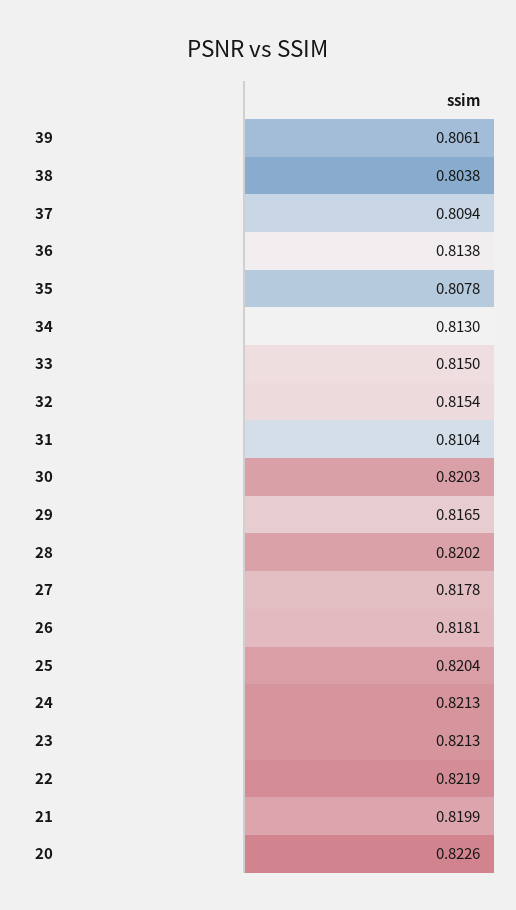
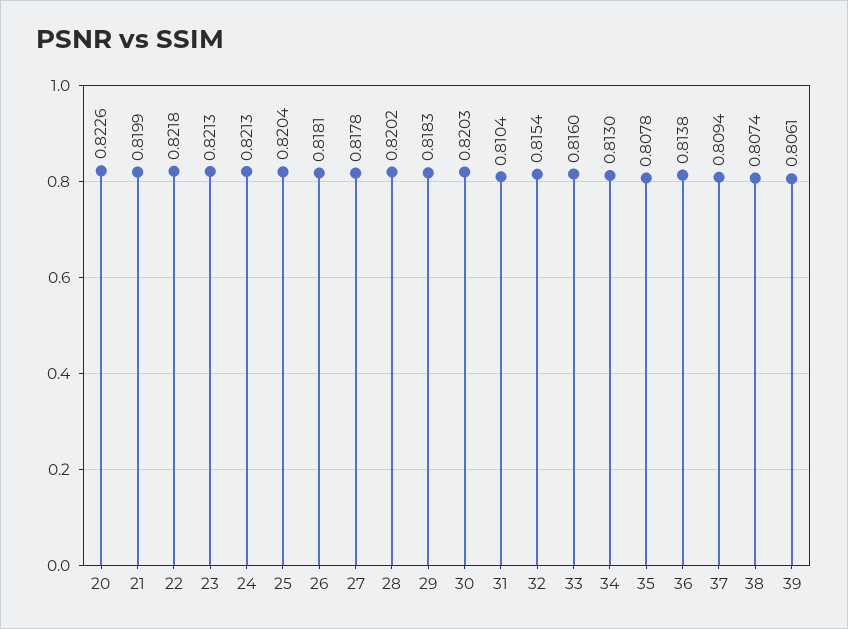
  {
    "39": 0.8061,
-   "38": 0.8038,
+   "38": 0.8074,
    "37": 0.8094,
    "36": 0.8138,
    "35": 0.8078,
    "34": 0.813,
-   "33": 0.815,
+   "33": 0.816,
    "32": 0.8154,
    "31": 0.8104,
    "30": 0.8203,
-   "29": 0.8165,
+   "29": 0.8183,
    "28": 0.8202,
    "27": 0.8178,
    "26": 0.8181,
    "25": 0.8204,
    "24": 0.8213,
    "23": 0.8213,
-   "22": 0.8219,
+   "22": 0.8218,
    "21": 0.8199,
    "20": 0.8226
  }

